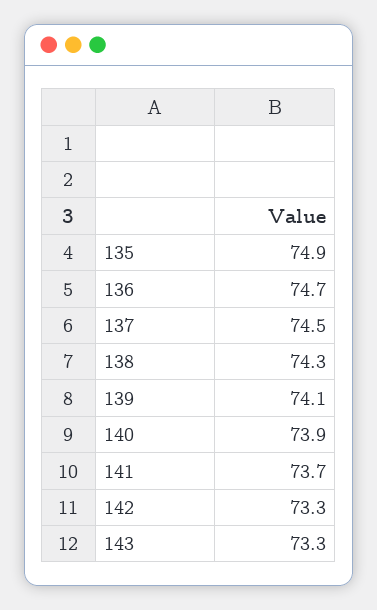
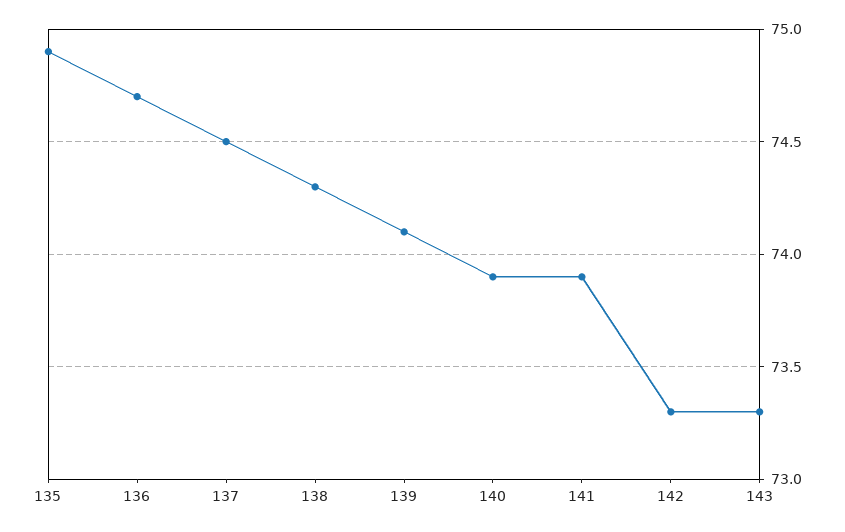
  {
    "135": 74.9,
    "136": 74.7,
    "137": 74.5,
    "138": 74.3,
    "139": 74.1,
    "140": 73.9,
-   "141": 73.7,
+   "141": 73.9,
    "142": 73.3,
    "143": 73.3
  }

